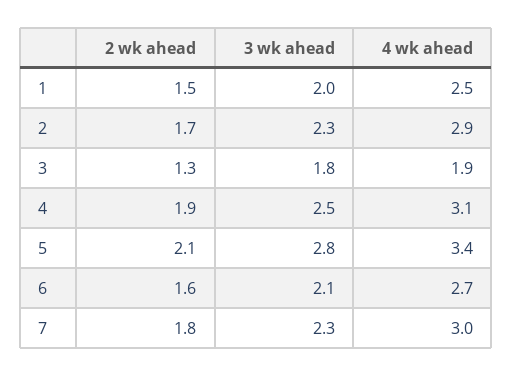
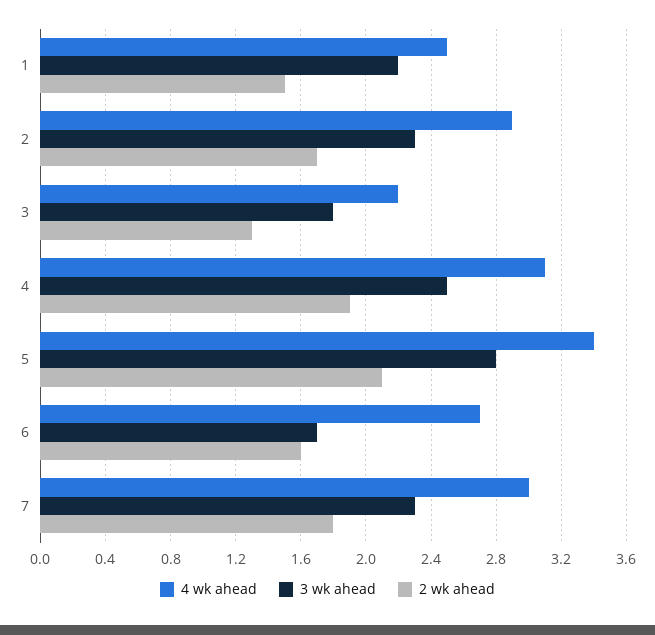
  {
    "2 wk ahead": {
      "1": 1.5,
      "2": 1.7,
      "3": 1.3,
      "4": 1.9,
      "5": 2.1,
      "6": 1.6,
      "7": 1.8
    },
    "3 wk ahead": {
-     "1": 2,
+     "1": 2.2,
      "2": 2.3,
      "3": 1.8,
      "4": 2.5,
      "5": 2.8,
-     "6": 2.1,
+     "6": 1.7,
      "7": 2.3
    },
    "4 wk ahead": {
      "1": 2.5,
      "2": 2.9,
-     "3": 1.9,
+     "3": 2.2,
      "4": 3.1,
      "5": 3.4,
      "6": 2.7,
      "7": 3
    }
  }

